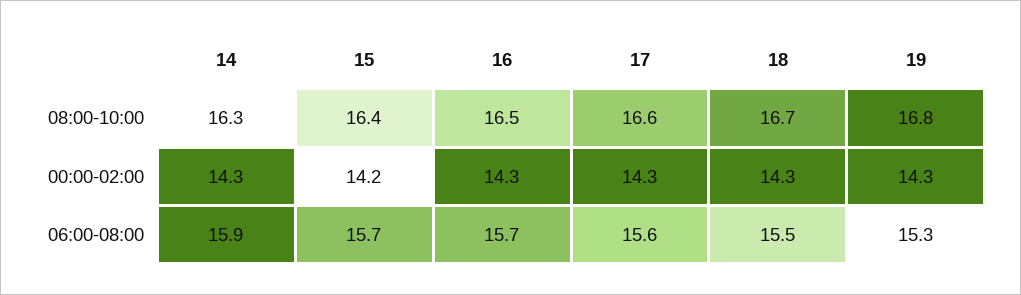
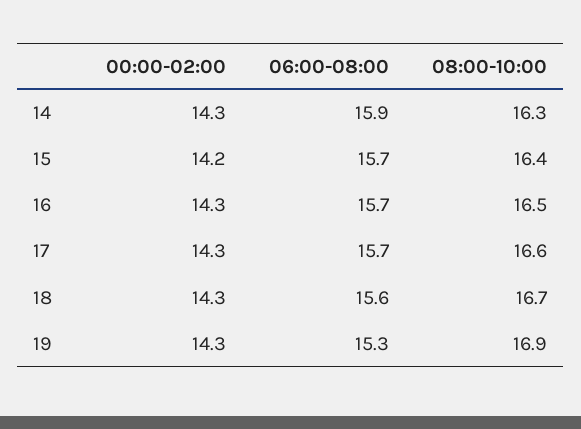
  {
    "14": {
      "08:00-10:00": 16.3,
      "00:00-02:00": 14.3,
      "06:00-08:00": 15.9
    },
    "15": {
      "08:00-10:00": 16.4,
      "00:00-02:00": 14.2,
      "06:00-08:00": 15.7
    },
    "16": {
      "08:00-10:00": 16.5,
      "00:00-02:00": 14.3,
      "06:00-08:00": 15.7
    },
    "17": {
      "08:00-10:00": 16.6,
      "00:00-02:00": 14.3,
-     "06:00-08:00": 15.6
+     "06:00-08:00": 15.7
    },
    "18": {
      "08:00-10:00": 16.7,
      "00:00-02:00": 14.3,
-     "06:00-08:00": 15.5
+     "06:00-08:00": 15.6
    },
    "19": {
-     "08:00-10:00": 16.8,
+     "08:00-10:00": 16.9,
      "00:00-02:00": 14.3,
      "06:00-08:00": 15.3
    }
  }

